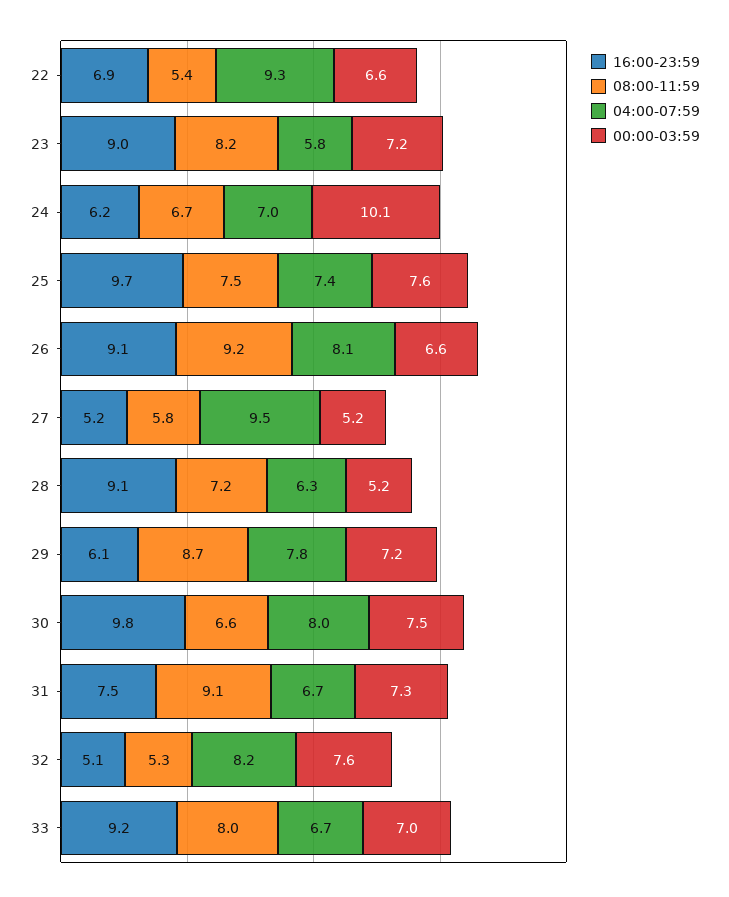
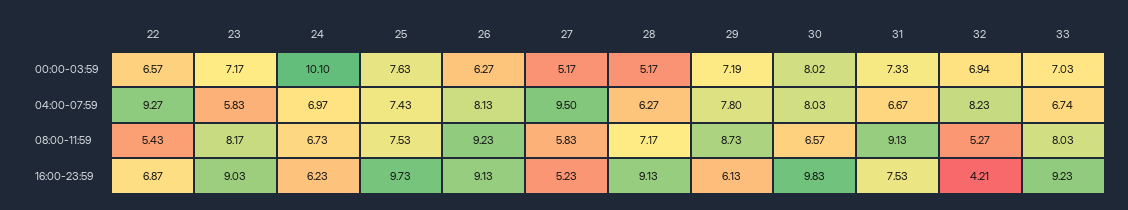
  {
    "16:00-23:59": {
      "22": 6.87,
      "23": 9.03,
      "24": 6.23,
      "25": 9.73,
      "26": 9.13,
      "27": 5.23,
      "28": 9.13,
      "29": 6.13,
      "30": 9.83,
      "31": 7.53,
-     "32": 5.1,
+     "32": 4.21,
      "33": 9.23
    },
    "08:00-11:59": {
      "22": 5.43,
      "23": 8.17,
      "24": 6.73,
      "25": 7.53,
      "26": 9.23,
      "27": 5.83,
      "28": 7.17,
      "29": 8.73,
      "30": 6.57,
      "31": 9.13,
      "32": 5.27,
      "33": 8.03
    },
    "04:00-07:59": {
      "22": 9.27,
      "23": 5.83,
      "24": 6.97,
      "25": 7.43,
      "26": 8.13,
      "27": 9.5,
      "28": 6.27,
      "29": 7.8,
      "30": 8.03,
      "31": 6.67,
      "32": 8.23,
      "33": 6.74
    },
    "00:00-03:59": {
      "22": 6.57,
      "23": 7.17,
      "24": 10.1,
      "25": 7.63,
-     "26": 6.6,
+     "26": 6.27,
      "27": 5.17,
      "28": 5.17,
      "29": 7.19,
-     "30": 7.5,
+     "30": 8.02,
      "31": 7.33,
-     "32": 7.6,
+     "32": 6.94,
      "33": 7.03
    }
  }

